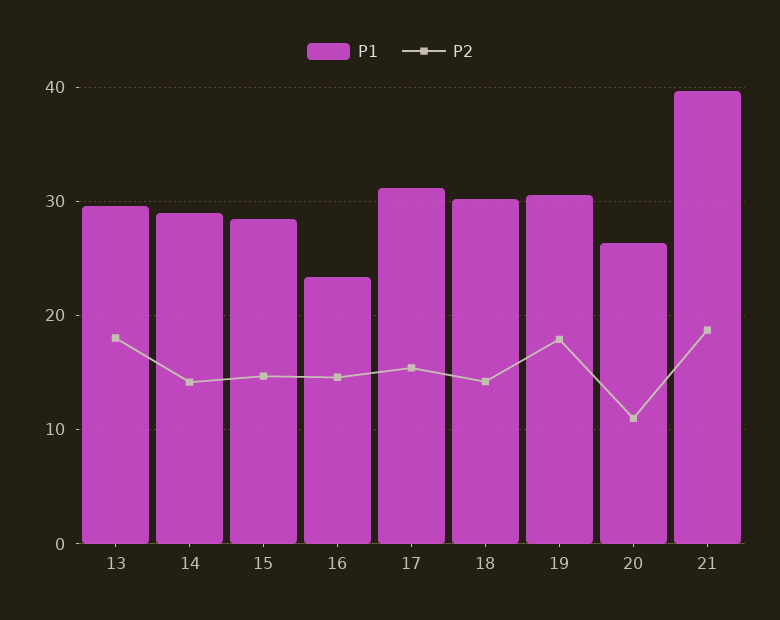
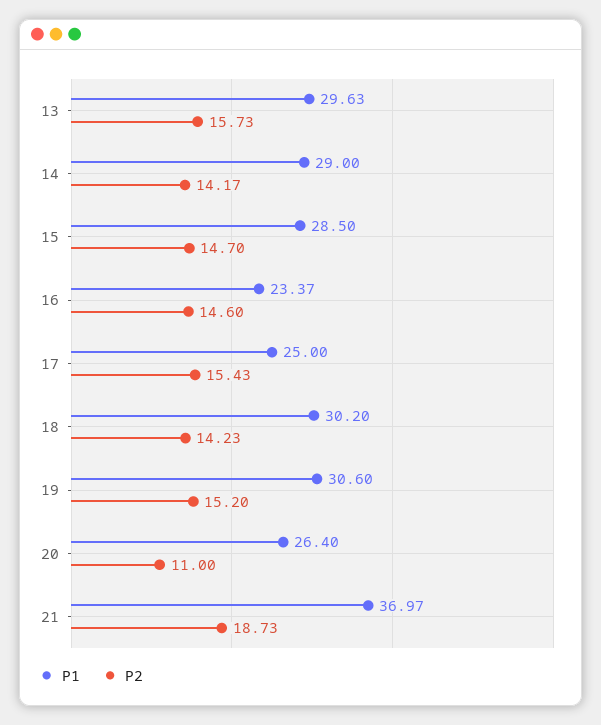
  {
    "P1": {
      "13": 29.63,
      "14": 29,
      "15": 28.5,
      "16": 23.37,
-     "17": 31,
+     "17": 25,
      "18": 30.2,
      "19": 30.6,
      "20": 26.4,
-     "21": 40
+     "21": 36.97
    },
    "P2": {
-     "13": 18,
+     "13": 15.73,
      "14": 14.17,
      "15": 14.7,
      "16": 14.6,
      "17": 15.43,
      "18": 14.23,
-     "19": 18,
+     "19": 15.2,
      "20": 11,
      "21": 18.73
    }
  }

